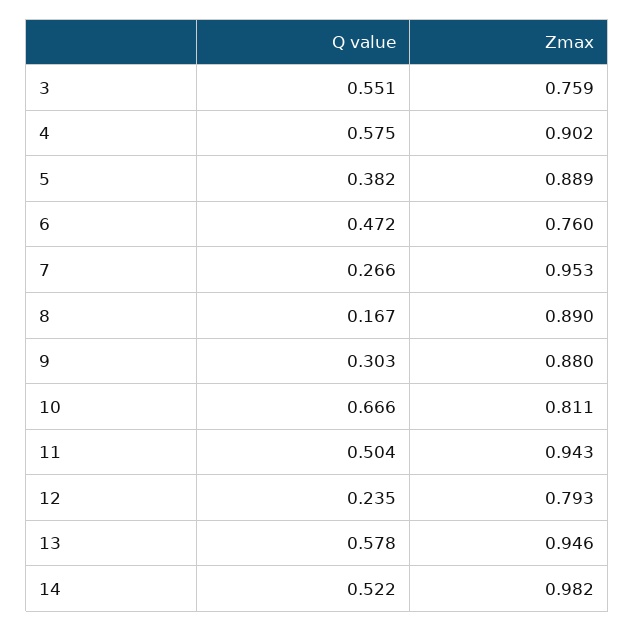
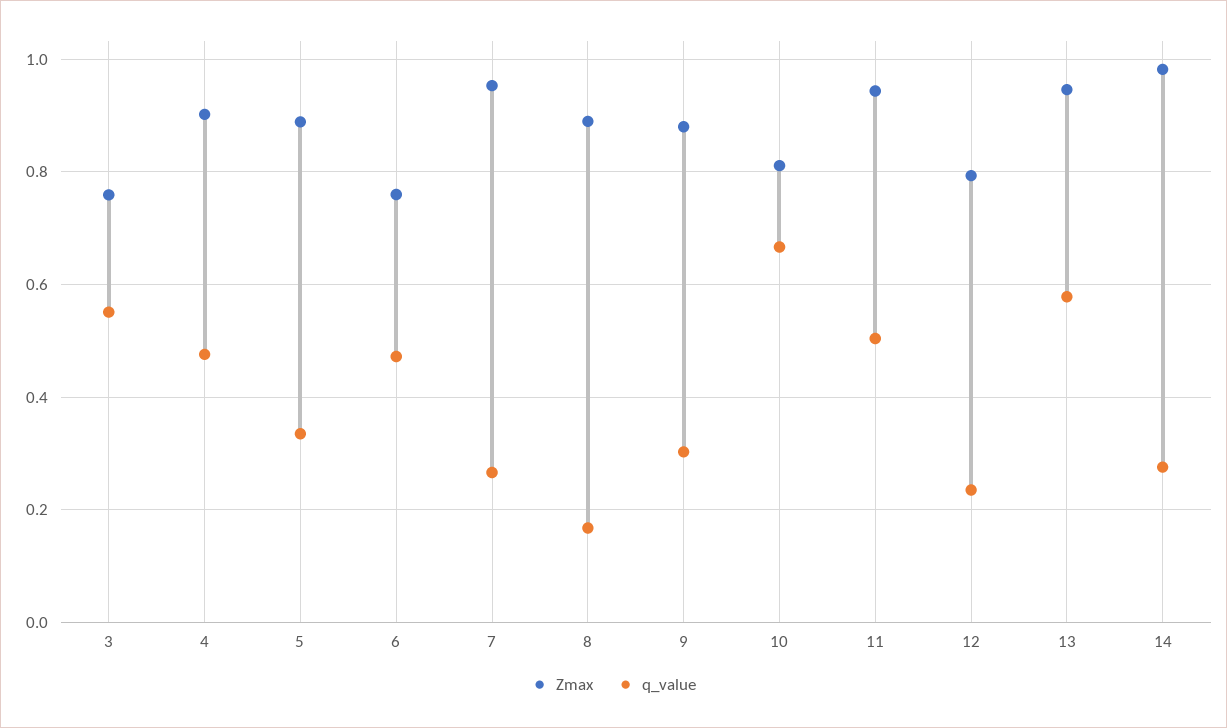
  {
    "Q value": {
      "3": 0.551,
-     "4": 0.575,
+     "4": 0.48,
-     "5": 0.382,
+     "5": 0.34,
      "6": 0.472,
      "7": 0.266,
      "8": 0.167,
      "9": 0.303,
      "10": 0.666,
      "11": 0.504,
      "12": 0.235,
      "13": 0.578,
-     "14": 0.522
+     "14": 0.28
    },
    "Zmax": {
      "3": 0.759,
      "4": 0.902,
      "5": 0.889,
      "6": 0.76,
      "7": 0.953,
      "8": 0.89,
      "9": 0.88,
      "10": 0.811,
      "11": 0.943,
      "12": 0.793,
      "13": 0.946,
      "14": 0.982
    }
  }

